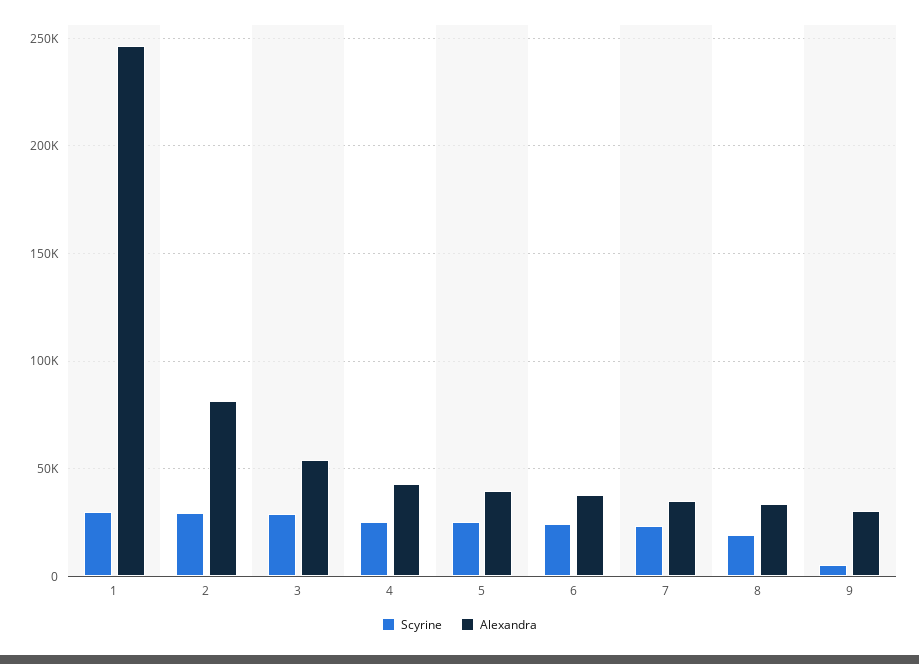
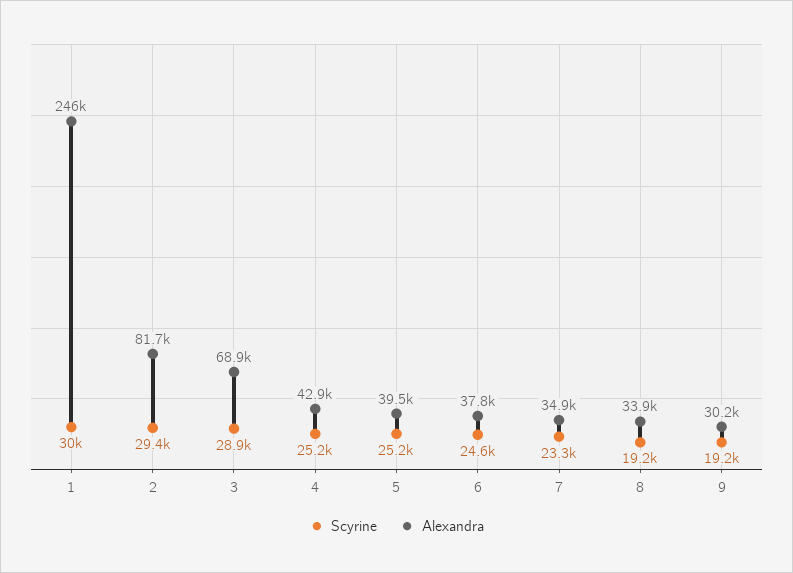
  {
    "Scyrine": {
      "1": 30000,
      "2": 29400,
      "3": 28900,
      "4": 25200,
      "5": 25200,
      "6": 24600,
      "7": 23300,
      "8": 19200,
-     "9": 5000
+     "9": 19200
    },
    "Alexandra": {
      "1": 246000,
      "2": 81700,
-     "3": 55000,
+     "3": 68900,
      "4": 42900,
      "5": 39500,
      "6": 37800,
      "7": 34900,
      "8": 33900,
      "9": 30200
    }
  }

